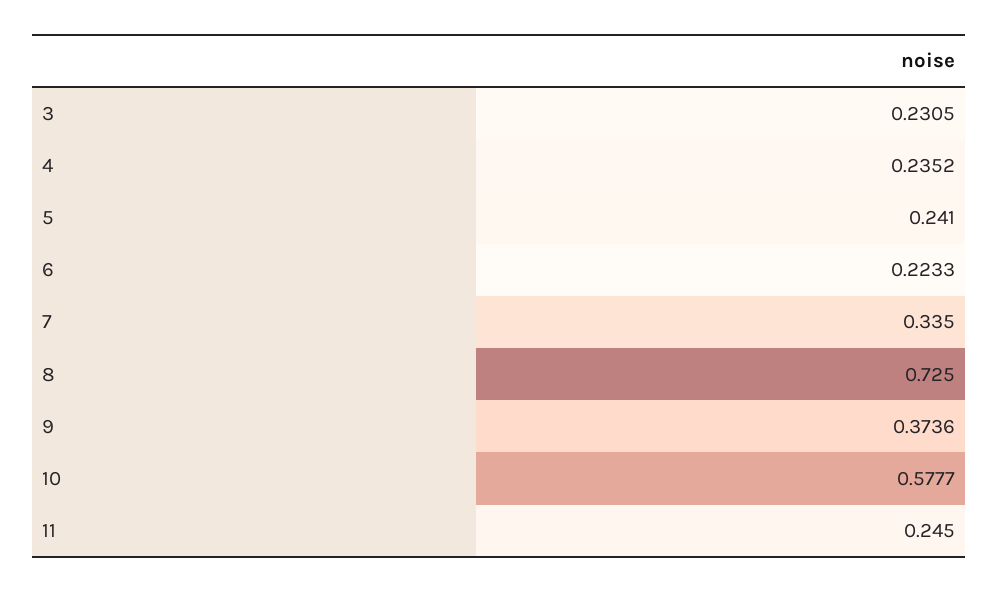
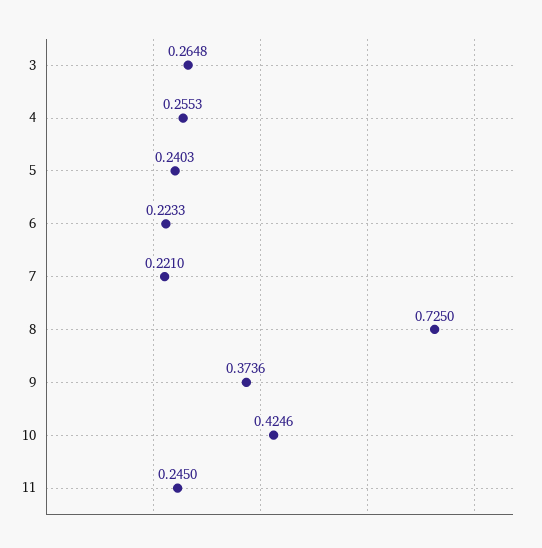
  {
-   "3": 0.2305,
+   "3": 0.2648,
-   "4": 0.2352,
+   "4": 0.2553,
-   "5": 0.241,
+   "5": 0.2403,
    "6": 0.2233,
-   "7": 0.335,
+   "7": 0.221,
    "8": 0.725,
    "9": 0.3736,
-   "10": 0.5777,
+   "10": 0.4246,
    "11": 0.245
  }

